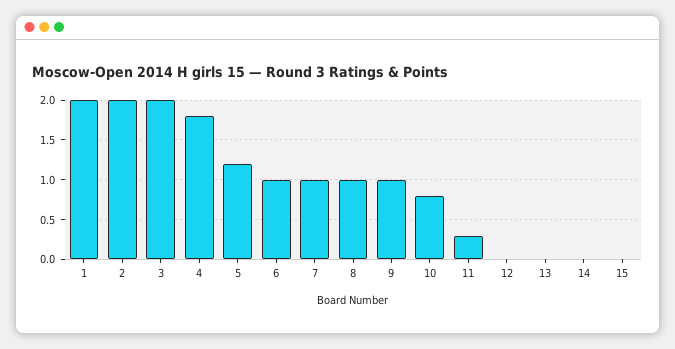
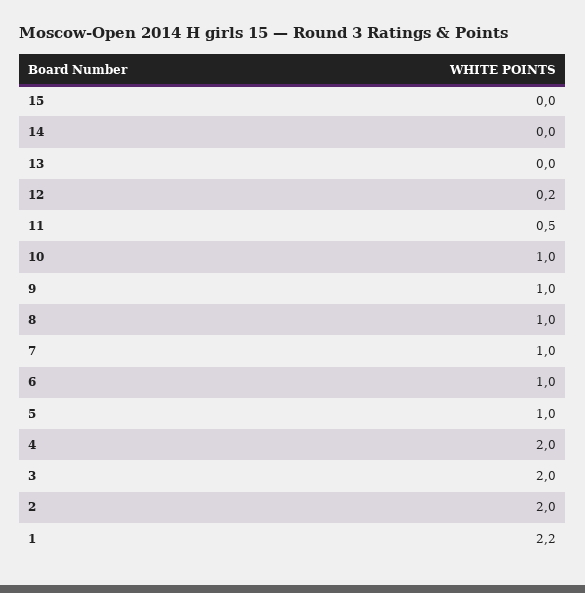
  {
-   "1": 2,
+   "1": 2.2,
    "2": 2,
    "3": 2,
-   "4": 1.8,
+   "4": 2,
-   "5": 1.2,
+   "5": 1,
    "6": 1,
    "7": 1,
    "8": 1,
    "9": 1,
-   "10": 0.8,
+   "10": 1,
-   "11": 0.3,
+   "11": 0.5,
-   "12": 0,
+   "12": 0.2,
    "13": 0,
    "14": 0,
    "15": 0
  }

